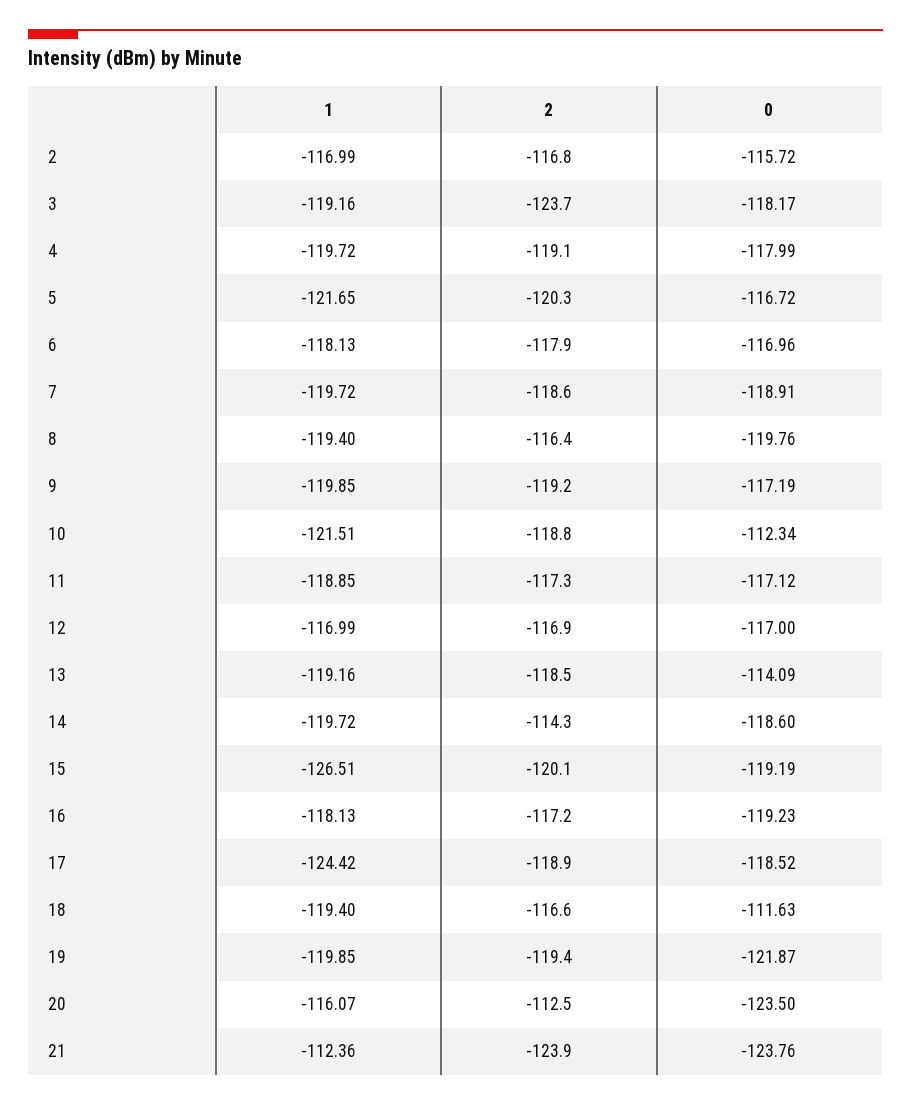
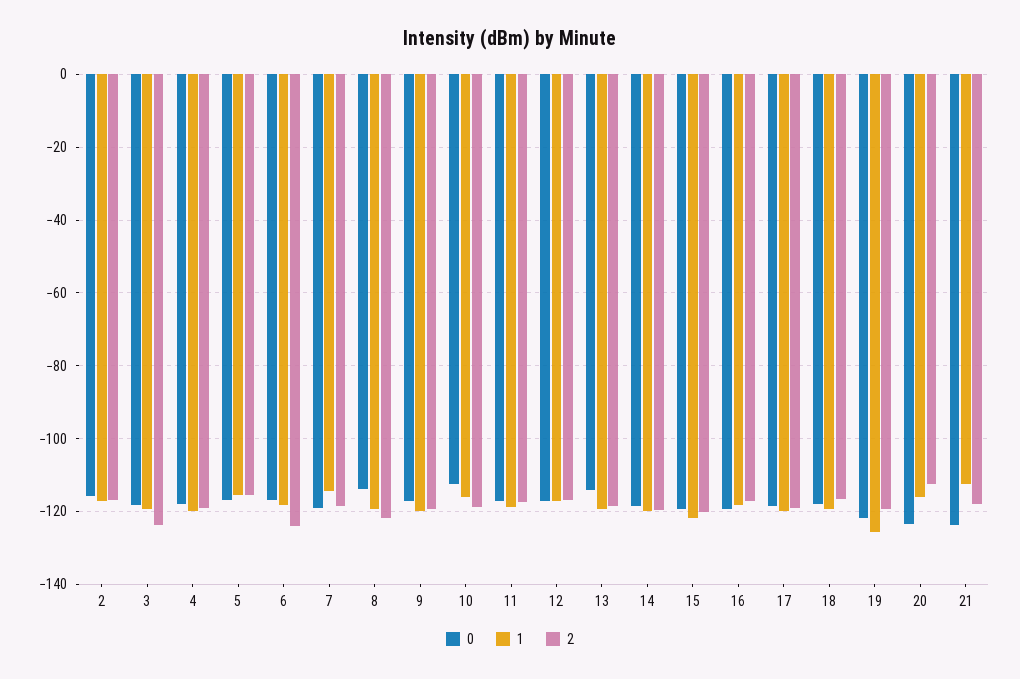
  {
    "1": {
      "2": -116.99,
      "3": -119.16,
      "4": -119.72,
-     "5": -121.65,
+     "5": -116,
      "6": -118.13,
-     "7": -119.72,
+     "7": -114,
      "8": -119.4,
      "9": -119.85,
-     "10": -121.51,
+     "10": -116,
      "11": -118.85,
      "12": -116.99,
      "13": -119.16,
      "14": -119.72,
-     "15": -126.51,
+     "15": -122,
      "16": -118.13,
-     "17": -124.42,
+     "17": -120,
      "18": -119.4,
-     "19": -119.85,
+     "19": -126,
      "20": -116.07,
      "21": -112.36
    },
    "2": {
      "2": -116.8,
      "3": -123.7,
      "4": -119.1,
-     "5": -120.3,
+     "5": -116,
-     "6": -117.9,
+     "6": -124,
      "7": -118.6,
-     "8": -116.4,
+     "8": -122,
      "9": -119.2,
      "10": -118.8,
      "11": -117.3,
      "12": -116.9,
      "13": -118.5,
-     "14": -114.3,
+     "14": -120,
      "15": -120.1,
      "16": -117.2,
      "17": -118.9,
      "18": -116.6,
      "19": -119.4,
      "20": -112.5,
-     "21": -123.9
+     "21": -118
    },
    "0": {
      "2": -115.72,
      "3": -118.17,
      "4": -117.99,
      "5": -116.72,
      "6": -116.96,
      "7": -118.91,
-     "8": -119.76,
+     "8": -114,
      "9": -117.19,
      "10": -112.34,
      "11": -117.12,
      "12": -117,
      "13": -114.09,
      "14": -118.6,
      "15": -119.19,
      "16": -119.23,
      "17": -118.52,
-     "18": -111.63,
+     "18": -118,
      "19": -121.87,
      "20": -123.5,
      "21": -123.76
    }
  }

